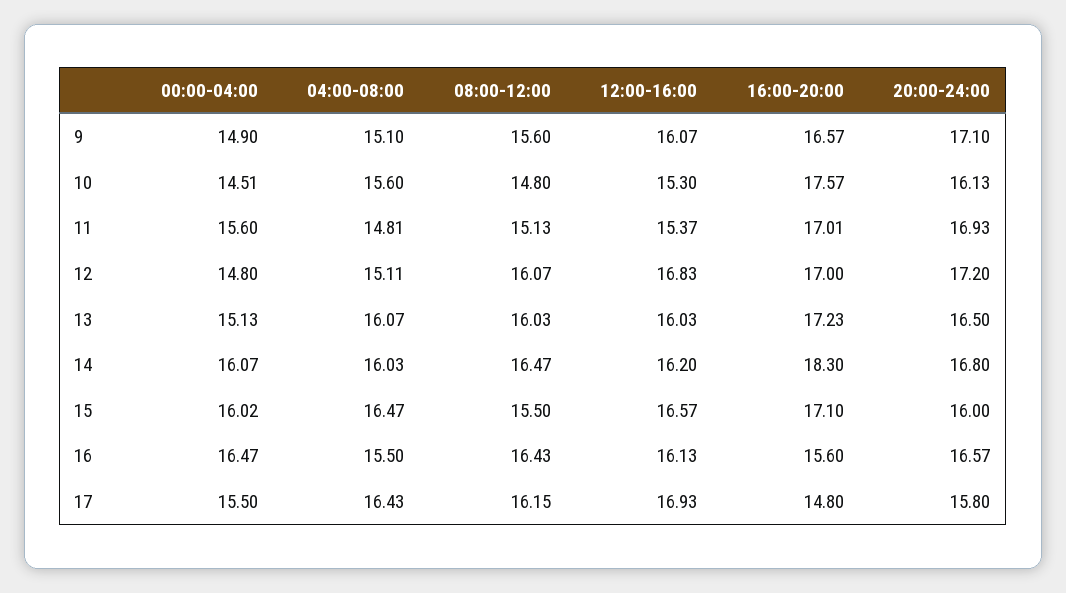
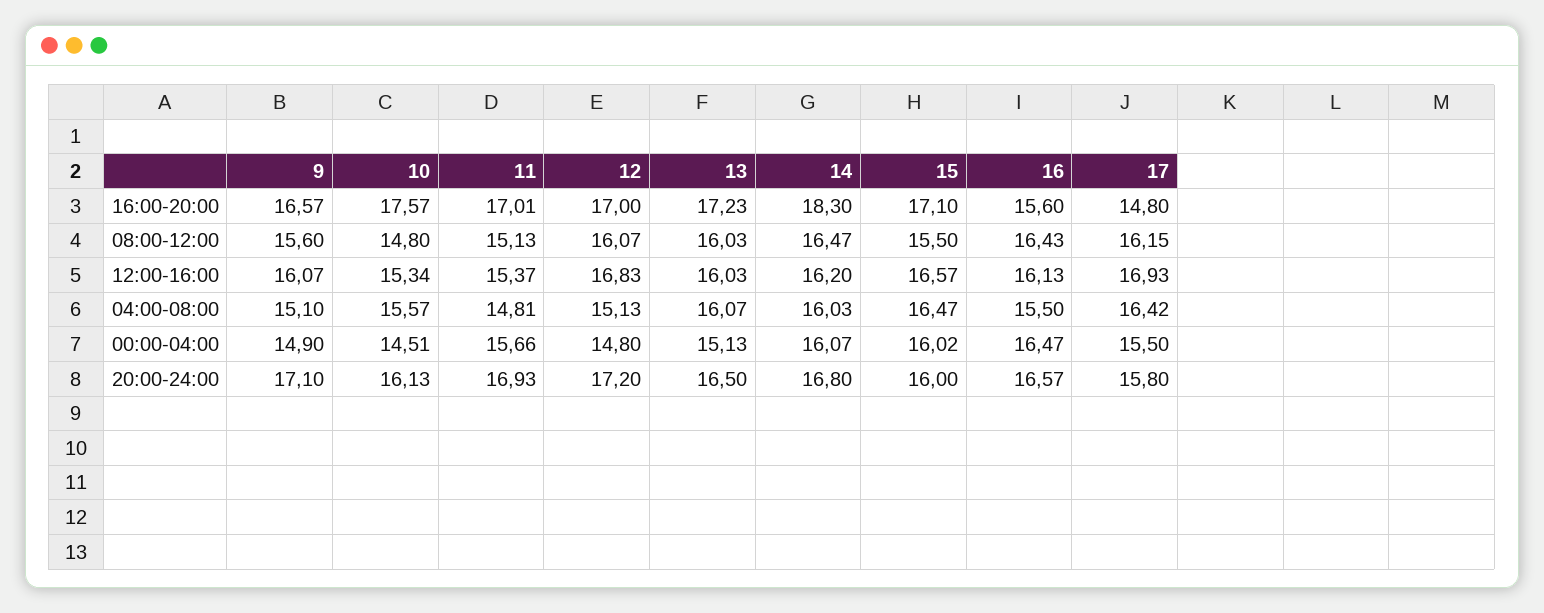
  {
    "00:00-04:00": {
      "9": 14.9,
      "10": 14.51,
-     "11": 15.6,
+     "11": 15.66,
      "12": 14.8,
      "13": 15.13,
      "14": 16.07,
      "15": 16.02,
      "16": 16.47,
      "17": 15.5
    },
    "04:00-08:00": {
      "9": 15.1,
-     "10": 15.6,
+     "10": 15.57,
      "11": 14.81,
-     "12": 15.11,
+     "12": 15.13,
      "13": 16.07,
      "14": 16.03,
      "15": 16.47,
      "16": 15.5,
-     "17": 16.43
+     "17": 16.42
    },
    "08:00-12:00": {
      "9": 15.6,
      "10": 14.8,
      "11": 15.13,
      "12": 16.07,
      "13": 16.03,
      "14": 16.47,
      "15": 15.5,
      "16": 16.43,
      "17": 16.15
    },
    "12:00-16:00": {
      "9": 16.07,
-     "10": 15.3,
+     "10": 15.34,
      "11": 15.37,
      "12": 16.83,
      "13": 16.03,
      "14": 16.2,
      "15": 16.57,
      "16": 16.13,
      "17": 16.93
    },
    "16:00-20:00": {
      "9": 16.57,
      "10": 17.57,
      "11": 17.01,
      "12": 17,
      "13": 17.23,
      "14": 18.3,
      "15": 17.1,
      "16": 15.6,
      "17": 14.8
    },
    "20:00-24:00": {
      "9": 17.1,
      "10": 16.13,
      "11": 16.93,
      "12": 17.2,
      "13": 16.5,
      "14": 16.8,
      "15": 16,
      "16": 16.57,
      "17": 15.8
    }
  }

